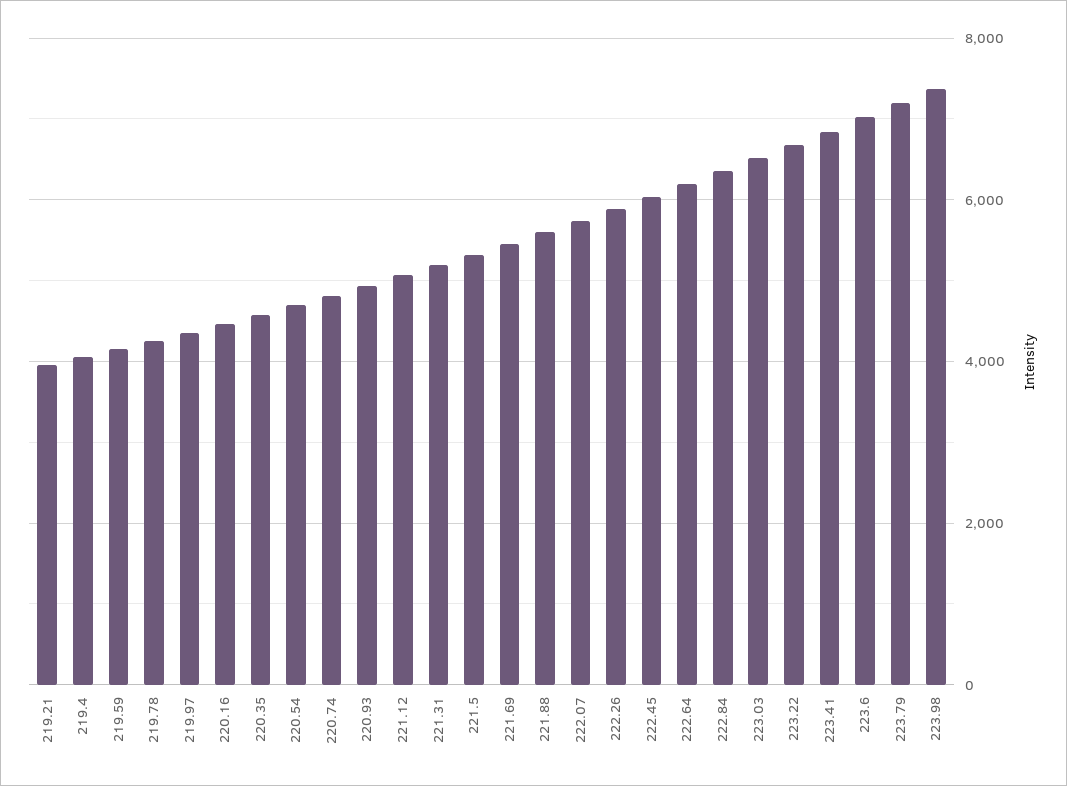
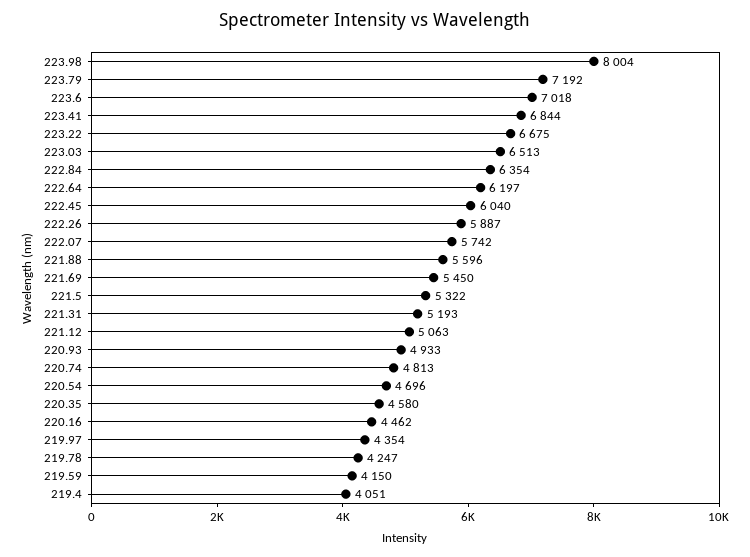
  {
-   "219.21": 4000,
    "219.4": 4051,
    "219.59": 4150,
    "219.78": 4247,
    "219.97": 4354,
    "220.16": 4462,
    "220.35": 4580,
    "220.54": 4696,
    "220.74": 4813,
    "220.93": 4933,
    "221.12": 5063,
    "221.31": 5193,
    "221.5": 5322,
    "221.69": 5450,
    "221.88": 5596,
    "222.07": 5742,
    "222.26": 5887,
    "222.45": 6040,
    "222.64": 6197,
    "222.84": 6354,
    "223.03": 6513,
    "223.22": 6675,
    "223.41": 6844,
    "223.6": 7018,
    "223.79": 7192,
-   "223.98": 7400
+   "223.98": 8004
  }

